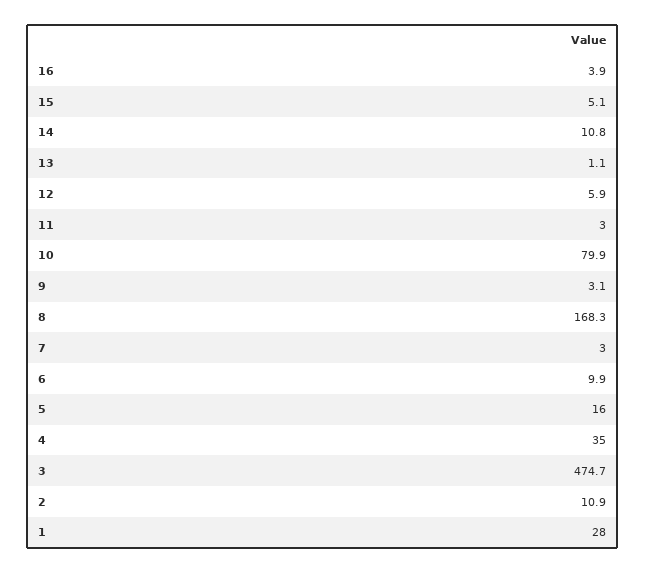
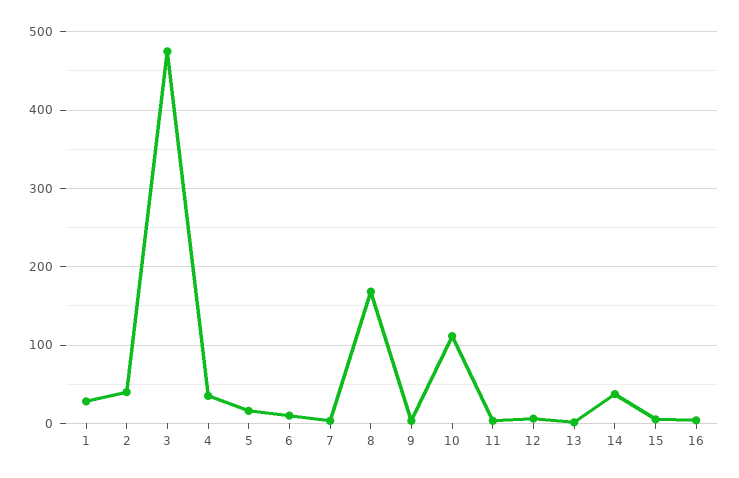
  {
    "16": 3.9,
    "15": 5.1,
-   "14": 10.8,
+   "14": 40,
    "13": 1.1,
    "12": 5.9,
    "11": 3,
-   "10": 79.9,
+   "10": 110,
    "9": 3.1,
    "8": 168.3,
    "7": 3,
    "6": 9.9,
    "5": 16,
    "4": 35,
    "3": 474.7,
-   "2": 10.9,
+   "2": 40,
    "1": 28
  }

